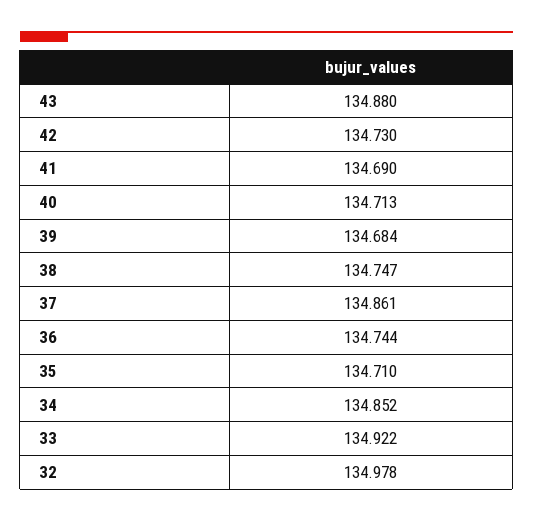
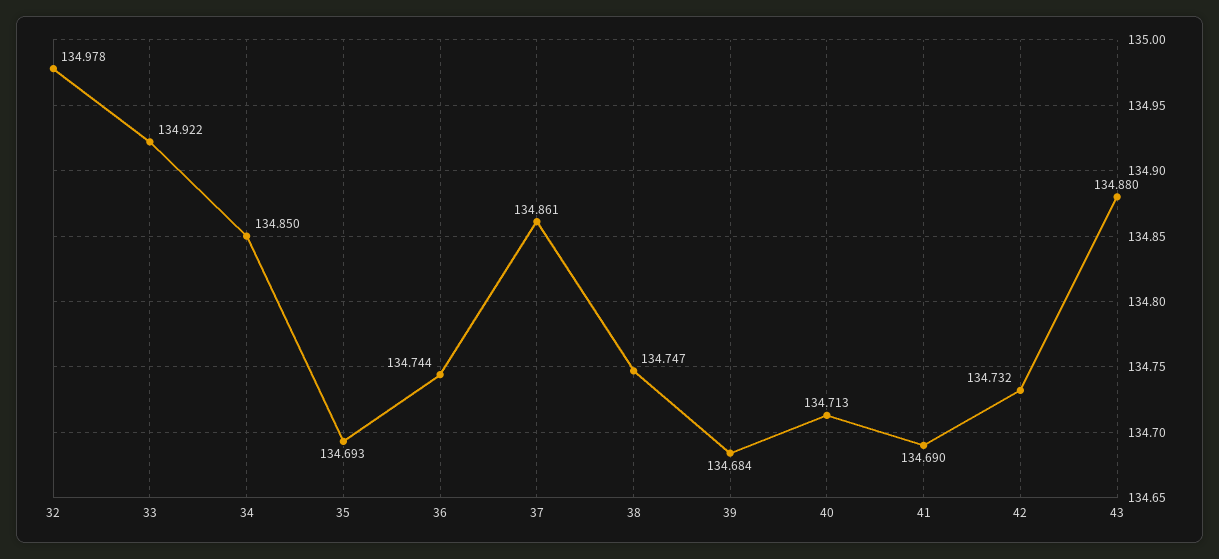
  {
    "43": 134.88,
-   "42": 134.73,
+   "42": 134.732,
    "41": 134.69,
    "40": 134.713,
    "39": 134.684,
    "38": 134.747,
    "37": 134.861,
    "36": 134.744,
-   "35": 134.71,
+   "35": 134.693,
-   "34": 134.852,
+   "34": 134.85,
    "33": 134.922,
    "32": 134.978
  }

